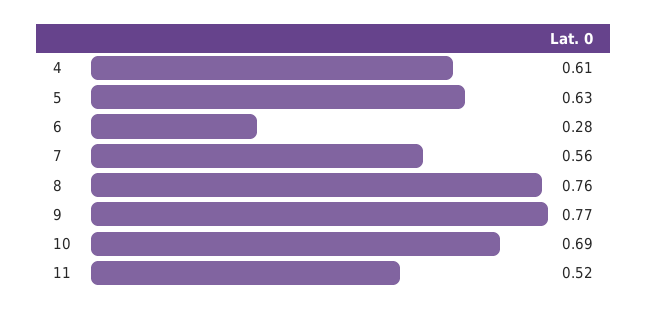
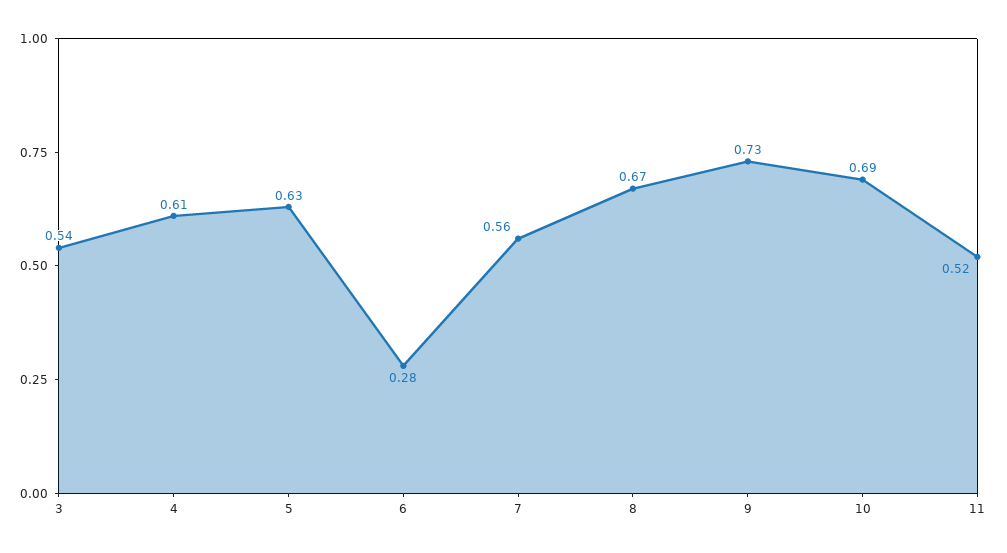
  {
    "4": 0.61,
    "5": 0.63,
    "6": 0.28,
    "7": 0.56,
-   "8": 0.76,
+   "8": 0.67,
-   "9": 0.77,
+   "9": 0.73,
    "10": 0.69,
-   "11": 0.52
+   "11": 0.52,
+   "3": 0.54
  }

